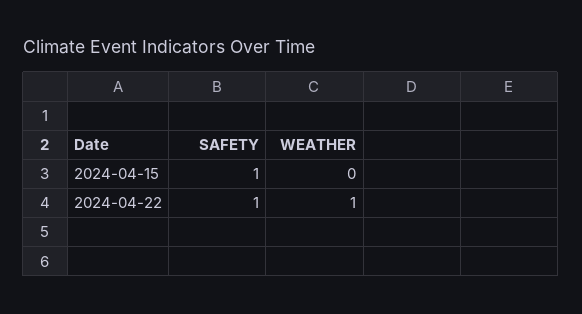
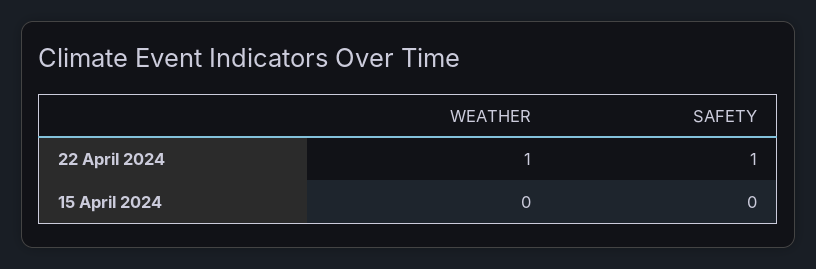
  {
    "SAFETY": {
-     "2024-04-15": 1,
+     "2024-04-15": 0,
      "2024-04-22": 1
    },
    "WEATHER": {
      "2024-04-15": 0,
      "2024-04-22": 1
    }
  }

